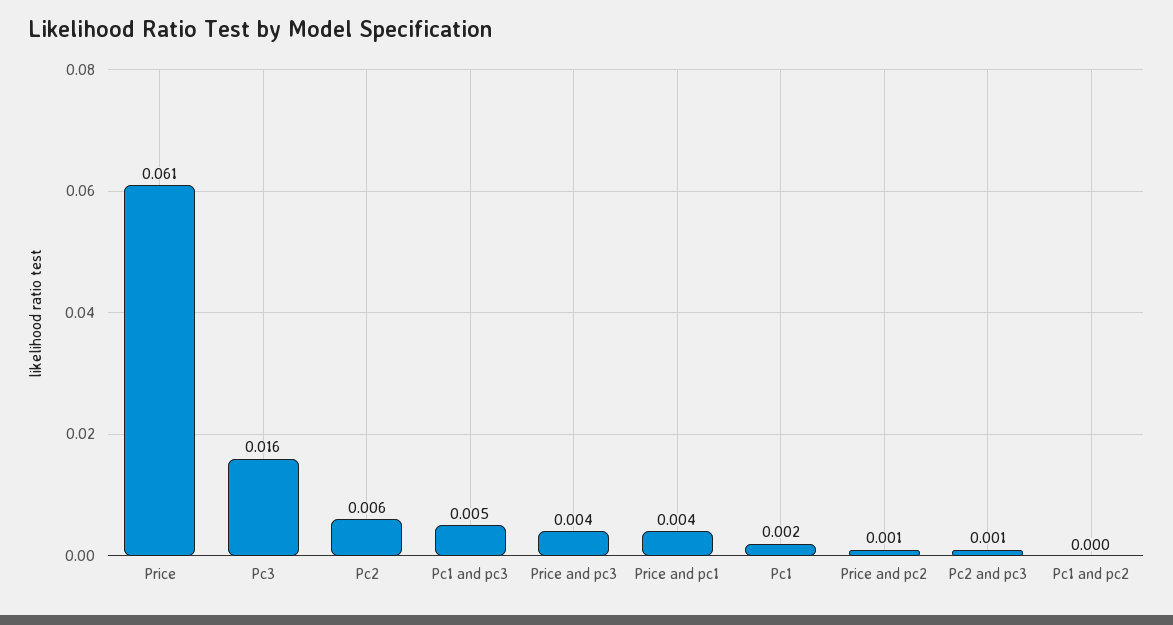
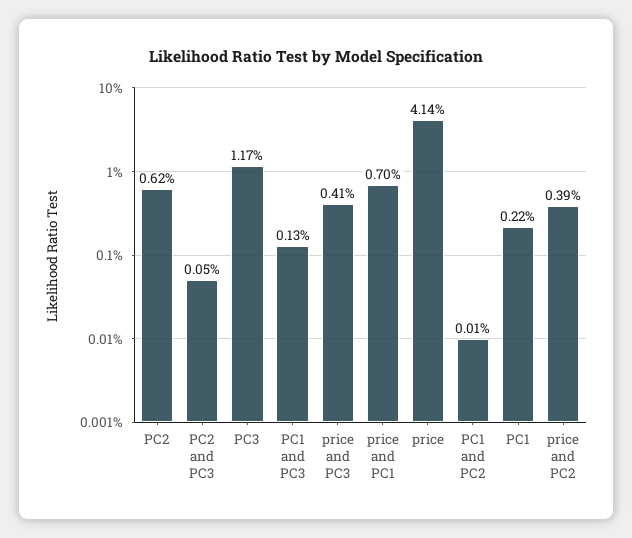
  {
-   "Price": 0.061,
+   "Price": 0.0414,
-   "Pc3": 0.016,
+   "Pc3": 0.0117,
    "Pc2": 0.0062,
-   "Pc1 and pc3": 0.005,
+   "Pc1 and pc3": 0.0013,
    "Price and pc3": 0.0041,
-   "Price and pc1": 0.004,
+   "Price and pc1": 0.007,
    "Pc1": 0.0022,
-   "Price and pc2": 0.001,
+   "Price and pc2": 0.0039,
    "Pc2 and pc3": 0.0005,
    "Pc1 and pc2": 0.0001
  }

